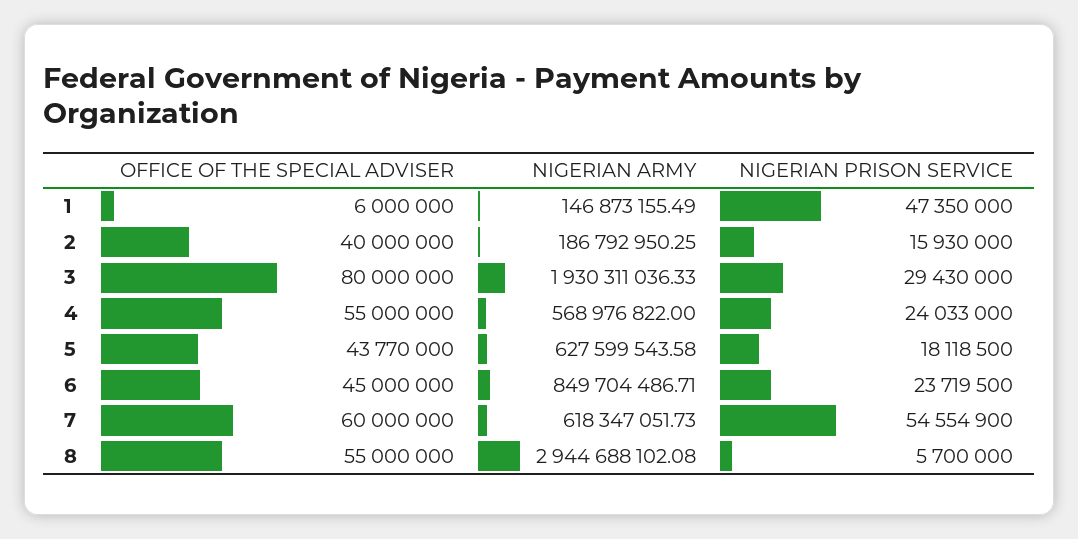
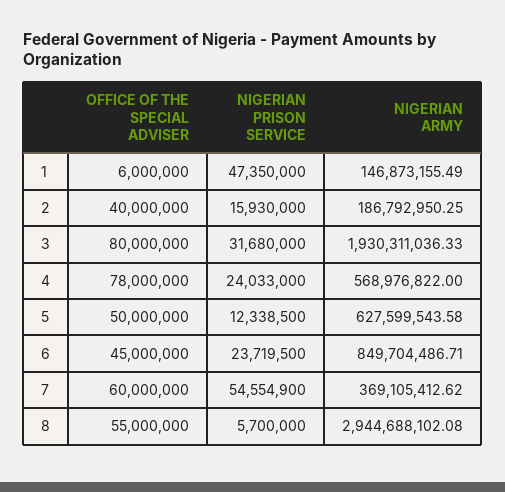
  {
    "OFFICE OF THE SPECIAL ADVISER": {
      "1": 6000000,
      "2": 40000000,
      "3": 80000000,
-     "4": 55000000,
+     "4": 78000000,
-     "5": 43770000,
+     "5": 50000000,
      "6": 45000000,
      "7": 60000000,
      "8": 55000000
    },
    "NIGERIAN ARMY": {
      "1": 146873155.49,
      "2": 186792950.25,
      "3": 1930311036.33,
      "4": 568976822,
      "5": 627599543.58,
      "6": 849704486.71,
-     "7": 618347051.73,
+     "7": 369105412.62,
      "8": 2944688102.08
    },
    "NIGERIAN PRISON SERVICE": {
      "1": 47350000,
      "2": 15930000,
-     "3": 29430000,
+     "3": 31680000,
      "4": 24033000,
-     "5": 18118500,
+     "5": 12338500,
      "6": 23719500,
      "7": 54554900,
      "8": 5700000
    }
  }

